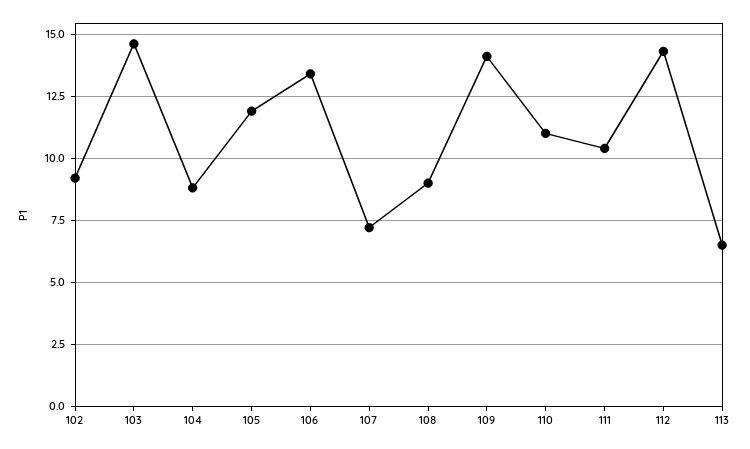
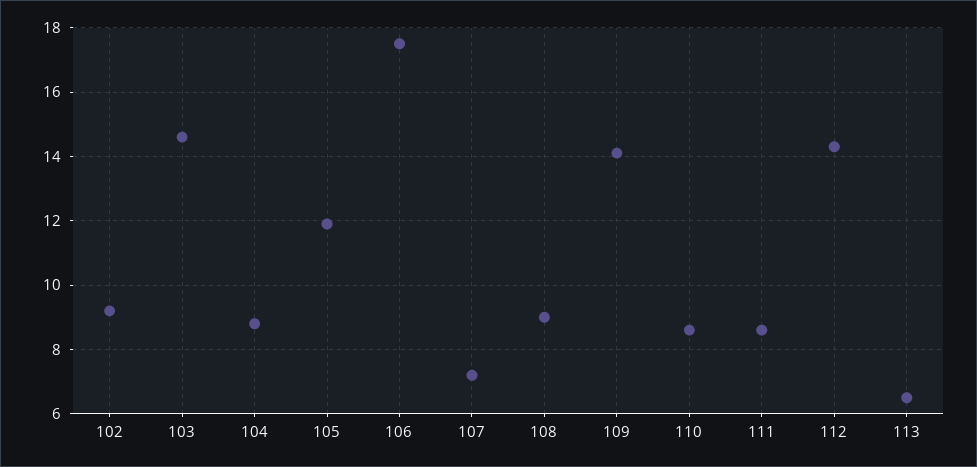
  {
    "102": 9,
    "103": 14.5,
    "104": 9,
    "105": 12,
-   "106": 13.5,
+   "106": 17.5,
    "107": 7,
    "108": 9,
    "109": 14,
-   "110": 11,
+   "110": 8.5,
-   "111": 10.5,
+   "111": 8.5,
    "112": 14.5,
    "113": 6.5
  }

